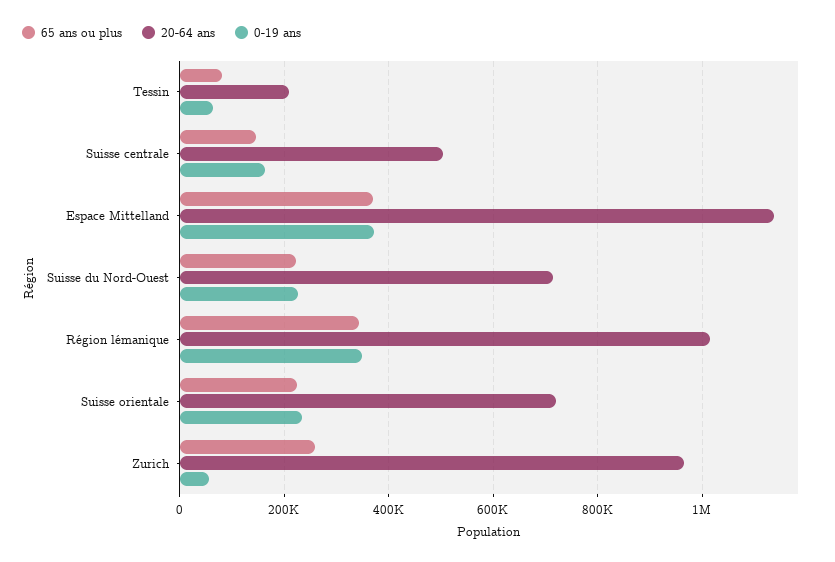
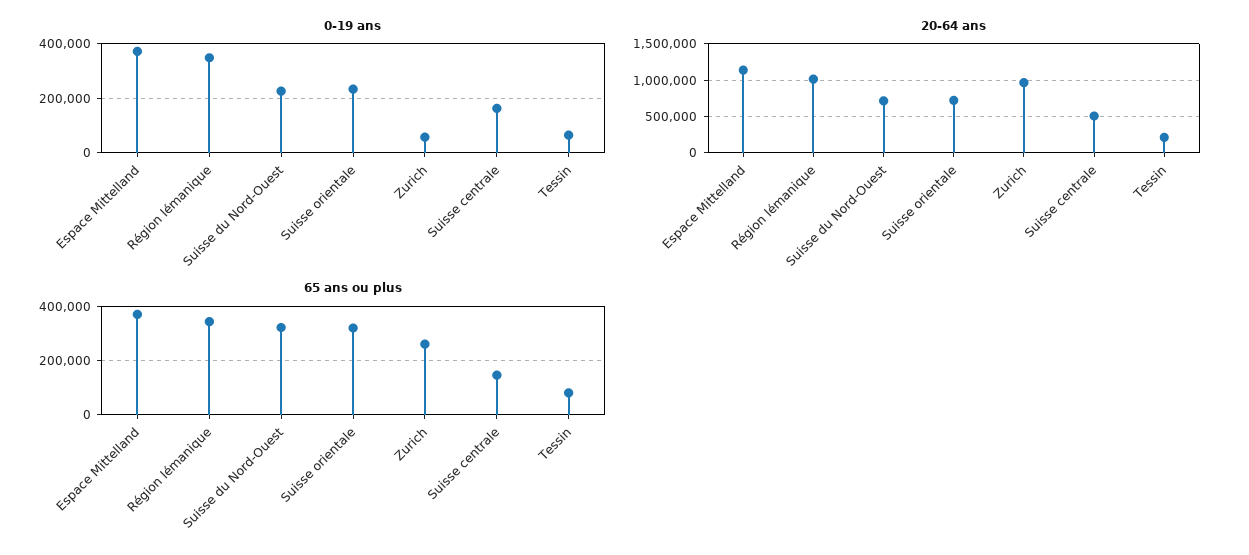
  {
    "65 ans ou plus": {
      "Tessin": 80000,
      "Suisse centrale": 140000,
      "Espace Mittelland": 360000,
-     "Suisse du Nord-Ouest": 220000,
+     "Suisse du Nord-Ouest": 325000,
      "Région lémanique": 340000,
-     "Suisse orientale": 220000,
+     "Suisse orientale": 325000,
      "Zurich": 260000
    },
    "20-64 ans": {
      "Tessin": 200000,
      "Suisse centrale": 500000,
      "Espace Mittelland": 1140000,
      "Suisse du Nord-Ouest": 720000,
      "Région lémanique": 1020000,
      "Suisse orientale": 720000,
      "Zurich": 960000
    },
    "0-19 ans": {
      "Tessin": 60000,
      "Suisse centrale": 160000,
      "Espace Mittelland": 380000,
      "Suisse du Nord-Ouest": 220000,
      "Région lémanique": 340000,
      "Suisse orientale": 240000,
      "Zurich": 60000
    }
  }

